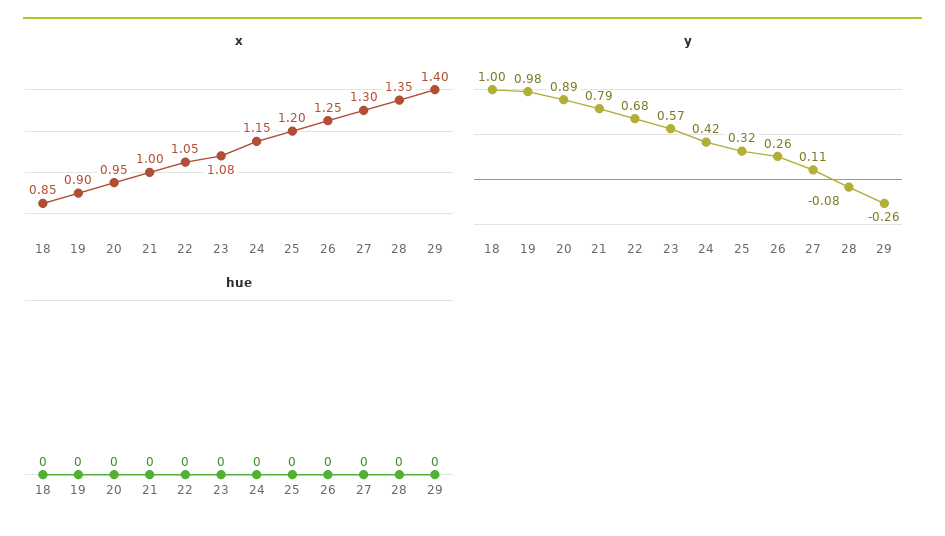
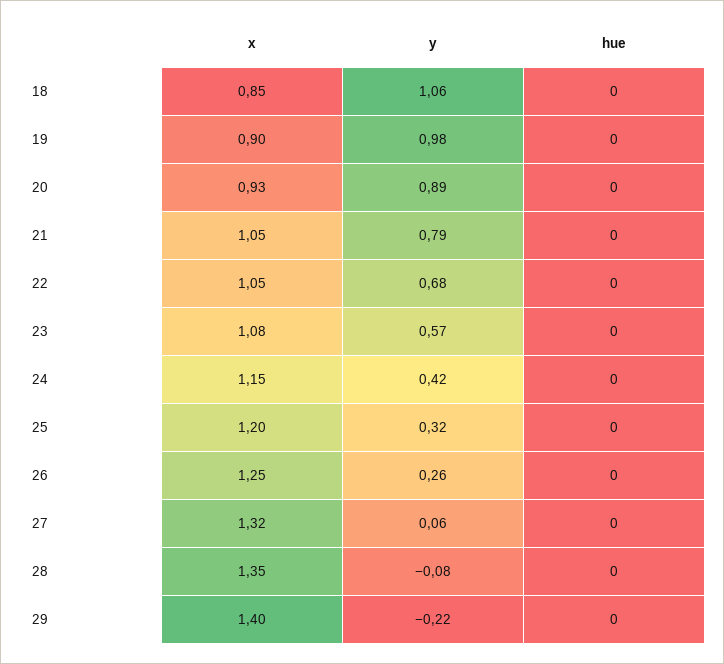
  {
    "x": {
      "18": 0.85,
      "19": 0.9,
-     "20": 0.95,
+     "20": 0.93,
-     "21": 1,
+     "21": 1.05,
      "22": 1.05,
      "23": 1.08,
      "24": 1.15,
      "25": 1.2,
      "26": 1.25,
-     "27": 1.3,
+     "27": 1.32,
      "28": 1.35,
      "29": 1.4
    },
    "y": {
-     "18": 1,
+     "18": 1.06,
      "19": 0.98,
      "20": 0.89,
      "21": 0.79,
      "22": 0.68,
      "23": 0.57,
      "24": 0.42,
      "25": 0.32,
      "26": 0.26,
-     "27": 0.11,
+     "27": 0.06,
      "28": -0.08,
-     "29": -0.26
+     "29": -0.22
    },
    "hue": {
      "18": 0,
      "19": 0,
      "20": 0,
      "21": 0,
      "22": 0,
      "23": 0,
      "24": 0,
      "25": 0,
      "26": 0,
      "27": 0,
      "28": 0,
      "29": 0
    }
  }

